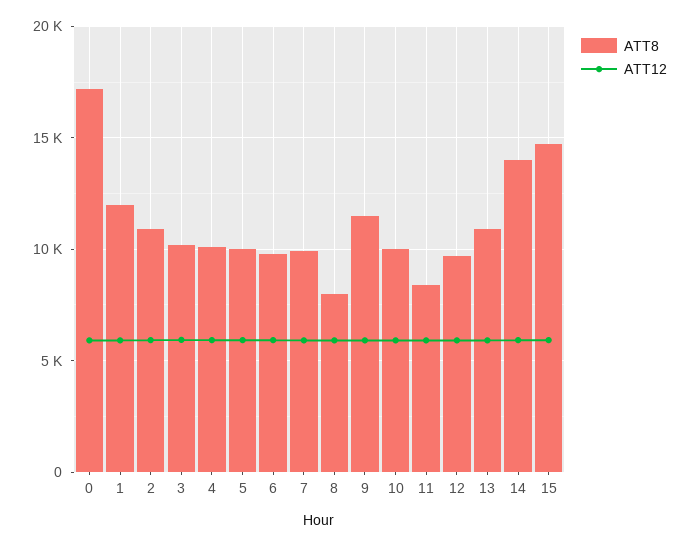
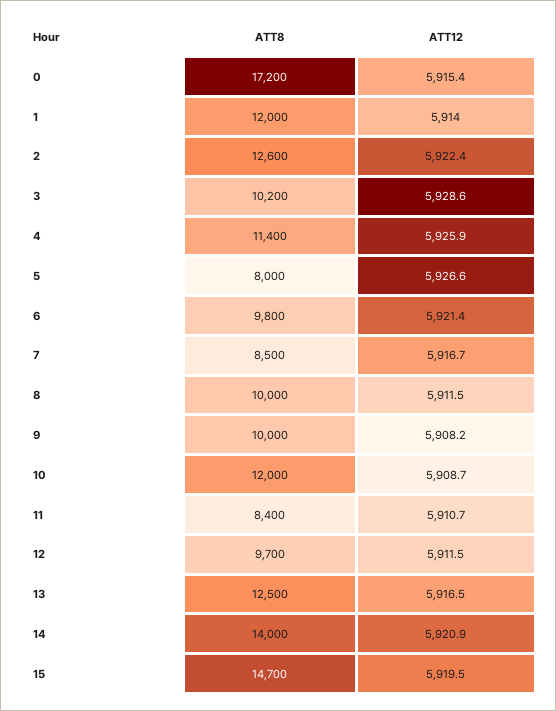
  {
    "ATT8": {
      "0": 17200,
      "1": 12000,
-     "2": 11000,
+     "2": 12600,
      "3": 10200,
-     "4": 10000,
+     "4": 11400,
-     "5": 10000,
+     "5": 8000,
      "6": 9800,
-     "7": 10000,
+     "7": 8500,
-     "8": 8000,
+     "8": 10000,
-     "9": 11500,
+     "9": 10000,
-     "10": 10000,
+     "10": 12000,
      "11": 8400,
      "12": 9700,
-     "13": 11000,
+     "13": 12500,
      "14": 14000,
      "15": 14700
    },
    "ATT12": {
      "0": 5915.4,
      "1": 5914,
      "2": 5922.4,
      "3": 5928.6,
      "4": 5925.9,
      "5": 5926.6,
      "6": 5921.4,
      "7": 5916.7,
      "8": 5911.5,
      "9": 5908.2,
      "10": 5908.7,
      "11": 5910.7,
      "12": 5911.5,
      "13": 5916.5,
      "14": 5920.9,
      "15": 5919.5
    }
  }

